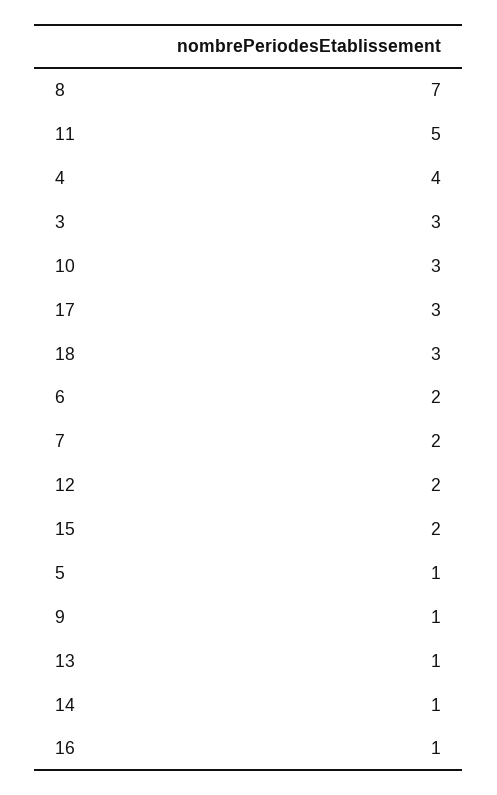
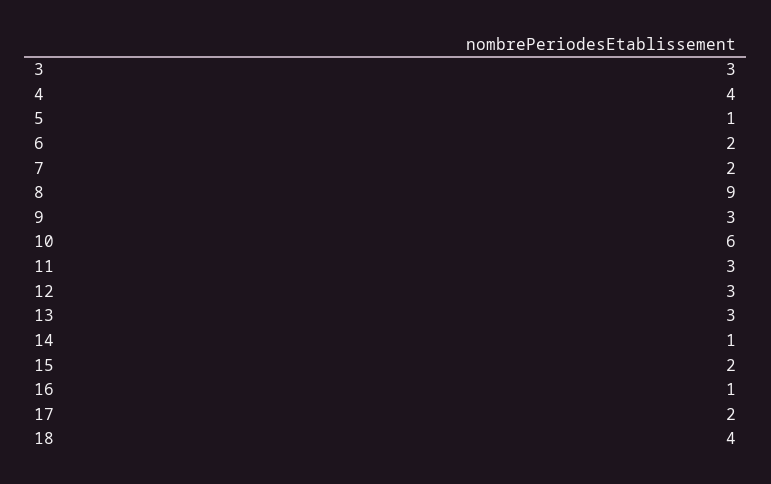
  {
-   "8": 7,
+   "8": 9,
-   "11": 5,
+   "11": 3,
    "4": 4,
    "3": 3,
-   "10": 3,
+   "10": 6,
-   "17": 3,
+   "17": 2,
-   "18": 3,
+   "18": 4,
    "6": 2,
    "7": 2,
-   "12": 2,
+   "12": 3,
    "15": 2,
    "5": 1,
-   "9": 1,
+   "9": 3,
-   "13": 1,
+   "13": 3,
    "14": 1,
    "16": 1
  }

